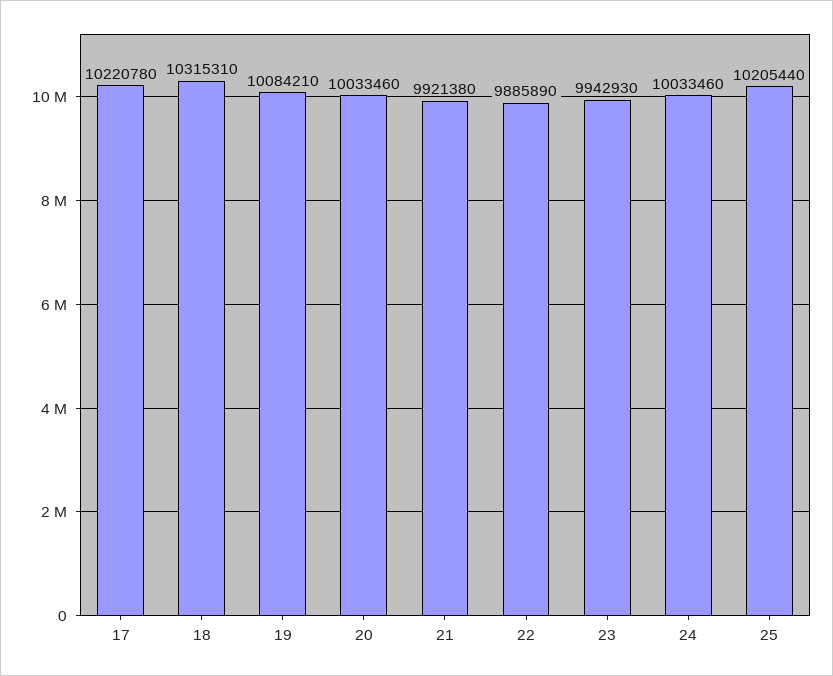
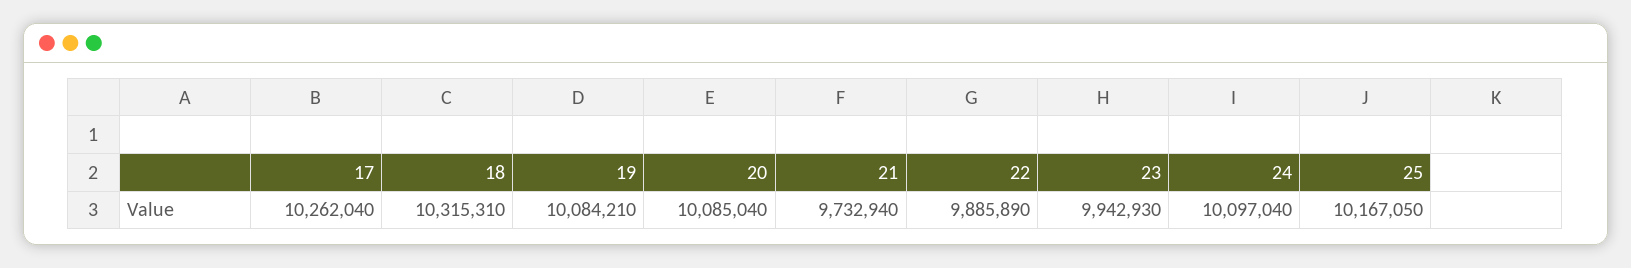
  {
-   "17": 10220780,
+   "17": 10262040,
    "18": 10315310,
    "19": 10084210,
-   "20": 10033460,
+   "20": 10085040,
-   "21": 9921380,
+   "21": 9732940,
    "22": 9885890,
    "23": 9942930,
-   "24": 10033460,
+   "24": 10097040,
-   "25": 10205440
+   "25": 10167050
  }

